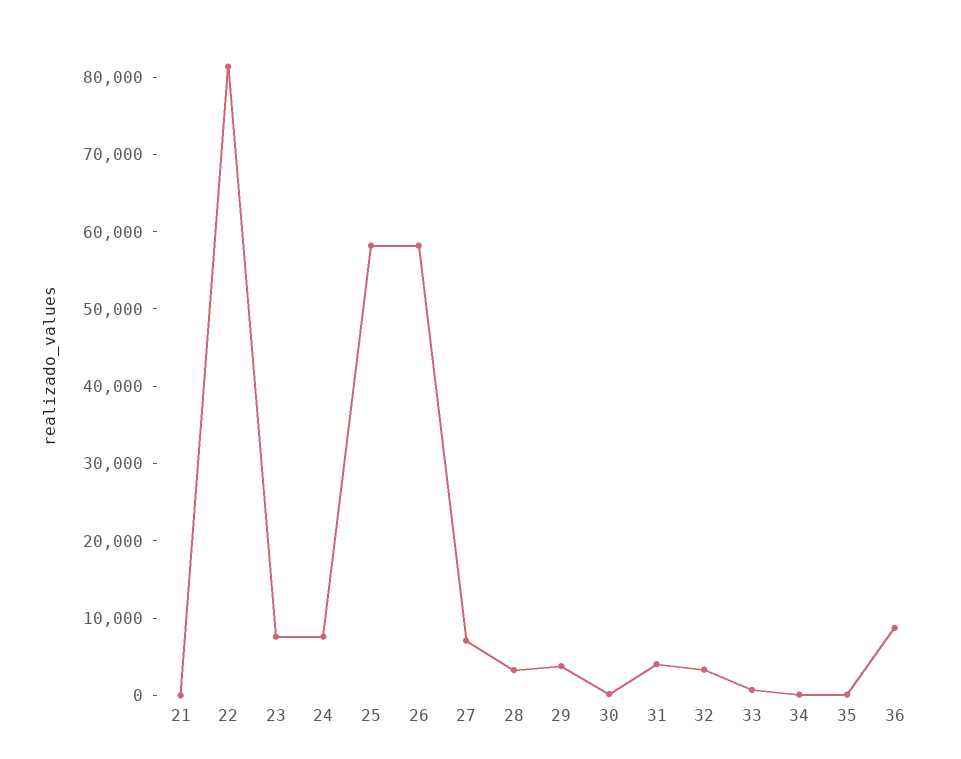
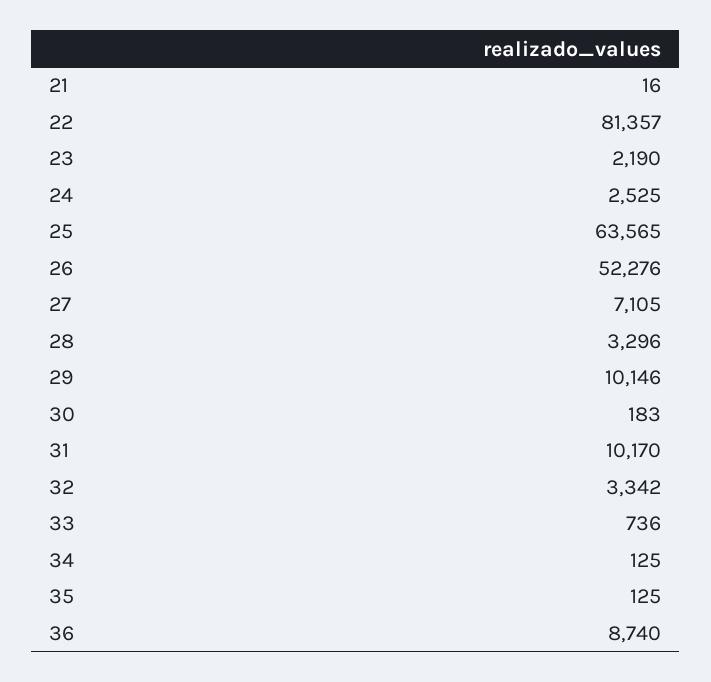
  {
    "21": 16,
    "22": 81357,
-   "23": 8000,
+   "23": 2190,
-   "24": 8000,
+   "24": 2525,
-   "25": 58000,
+   "25": 63565,
-   "26": 58000,
+   "26": 52276,
    "27": 7105,
    "28": 3296,
-   "29": 4000,
+   "29": 10146,
    "30": 183,
-   "31": 4000,
+   "31": 10170,
    "32": 3342,
    "33": 736,
    "34": 125,
    "35": 125,
    "36": 8740
  }

